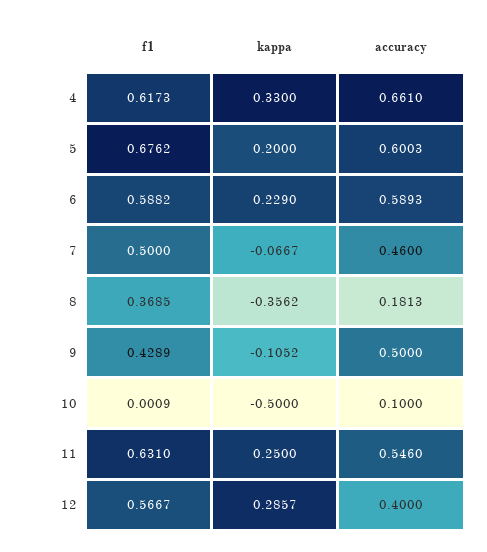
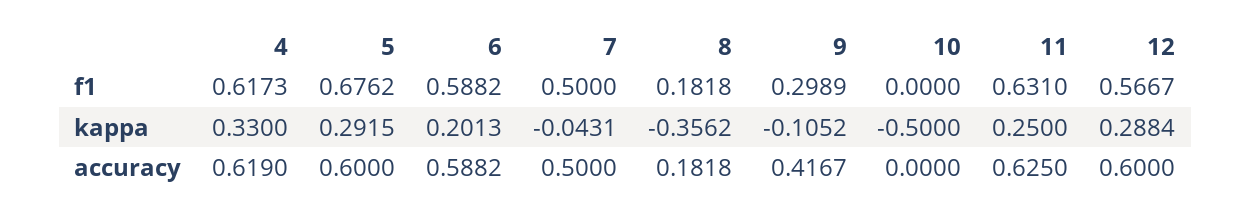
  {
    "f1": {
      "4": 0.6173,
      "5": 0.6762,
      "6": 0.5882,
      "7": 0.5,
-     "8": 0.3685,
+     "8": 0.1818,
-     "9": 0.4289,
+     "9": 0.2989,
-     "10": 0.0009,
+     "10": 0,
      "11": 0.631,
      "12": 0.5667
    },
    "kappa": {
      "4": 0.33,
-     "5": 0.2,
+     "5": 0.2915,
-     "6": 0.229,
+     "6": 0.2013,
-     "7": -0.0667,
+     "7": -0.0431,
      "8": -0.3562,
      "9": -0.1052,
      "10": -0.5,
      "11": 0.25,
-     "12": 0.2857
+     "12": 0.2884
    },
    "accuracy": {
-     "4": 0.661,
+     "4": 0.619,
-     "5": 0.6003,
+     "5": 0.6,
-     "6": 0.5893,
+     "6": 0.5882,
-     "7": 0.46,
+     "7": 0.5,
-     "8": 0.1813,
+     "8": 0.1818,
-     "9": 0.5,
+     "9": 0.4167,
-     "10": 0.1,
+     "10": 0,
-     "11": 0.546,
+     "11": 0.625,
-     "12": 0.4
+     "12": 0.6
    }
  }

